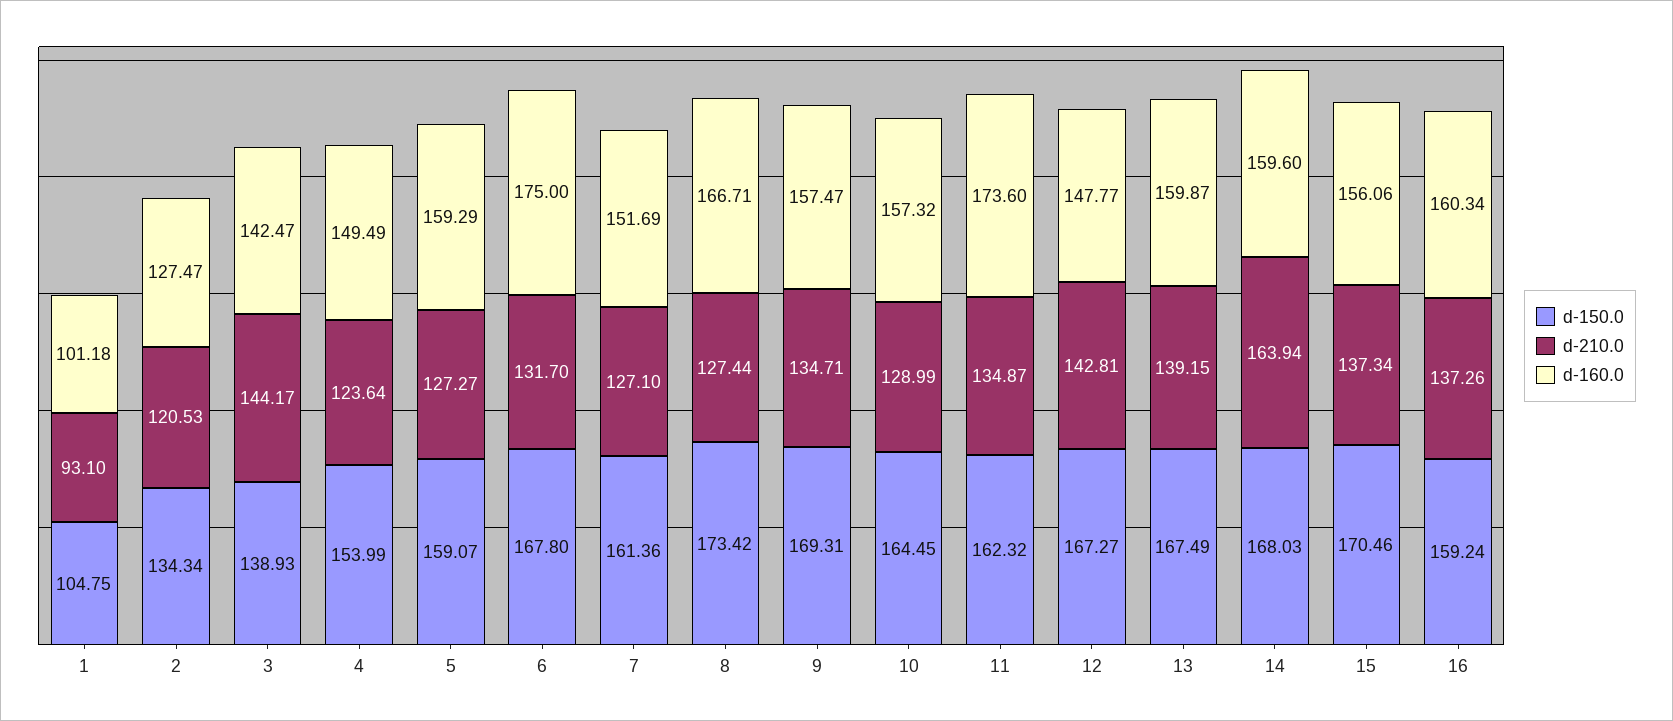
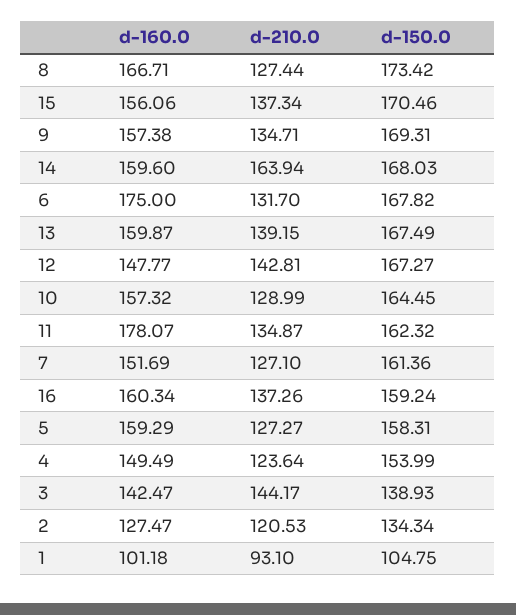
  {
    "d-150.0": {
      "1": 104.75,
      "2": 134.34,
      "3": 138.93,
      "4": 153.99,
-     "5": 159.07,
+     "5": 158.31,
-     "6": 167.8,
+     "6": 167.82,
      "7": 161.36,
      "8": 173.42,
      "9": 169.31,
      "10": 164.45,
      "11": 162.32,
      "12": 167.27,
      "13": 167.49,
      "14": 168.03,
      "15": 170.46,
      "16": 159.24
    },
    "d-210.0": {
      "1": 93.1,
      "2": 120.53,
      "3": 144.17,
      "4": 123.64,
      "5": 127.27,
      "6": 131.7,
      "7": 127.1,
      "8": 127.44,
      "9": 134.71,
      "10": 128.99,
      "11": 134.87,
      "12": 142.81,
      "13": 139.15,
      "14": 163.94,
      "15": 137.34,
      "16": 137.26
    },
    "d-160.0": {
      "1": 101.18,
      "2": 127.47,
      "3": 142.47,
      "4": 149.49,
      "5": 159.29,
      "6": 175,
      "7": 151.69,
      "8": 166.71,
-     "9": 157.47,
+     "9": 157.38,
      "10": 157.32,
-     "11": 173.6,
+     "11": 178.07,
      "12": 147.77,
      "13": 159.87,
      "14": 159.6,
      "15": 156.06,
      "16": 160.34
    }
  }

